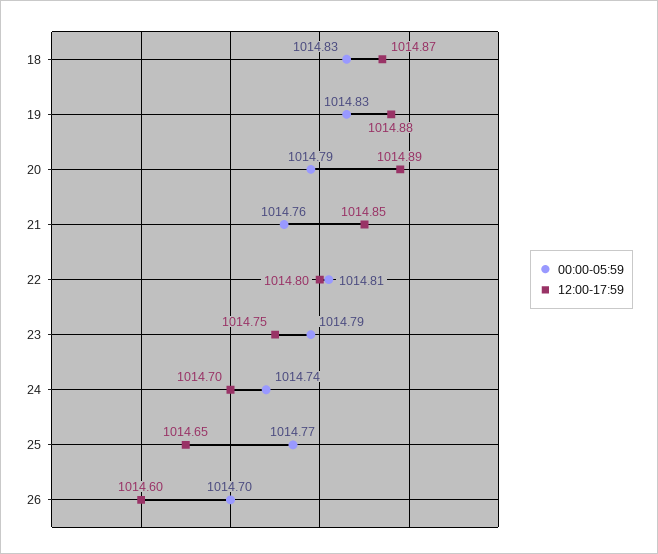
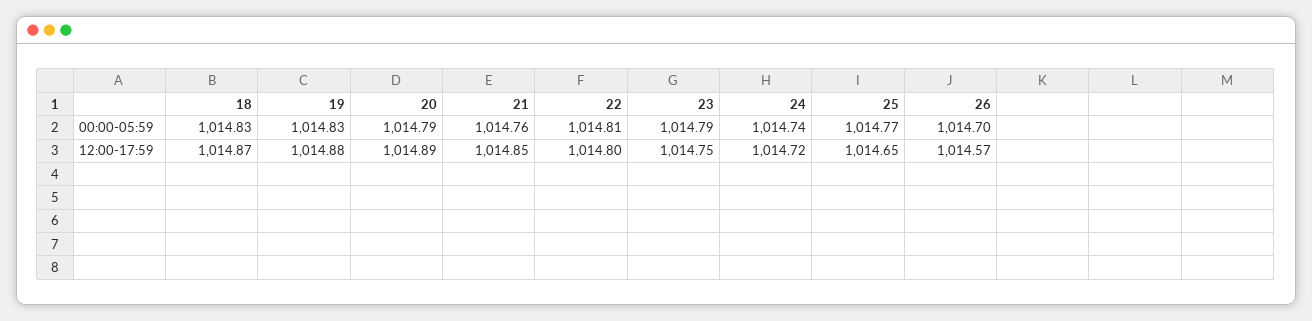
  {
    "00:00-05:59": {
      "18": 1014.83,
      "19": 1014.83,
      "20": 1014.79,
      "21": 1014.76,
      "22": 1014.81,
      "23": 1014.79,
      "24": 1014.74,
      "25": 1014.77,
      "26": 1014.7
    },
    "12:00-17:59": {
      "18": 1014.87,
      "19": 1014.88,
      "20": 1014.89,
      "21": 1014.85,
      "22": 1014.8,
      "23": 1014.75,
-     "24": 1014.7,
+     "24": 1014.72,
      "25": 1014.65,
-     "26": 1014.6
+     "26": 1014.57
    }
  }

